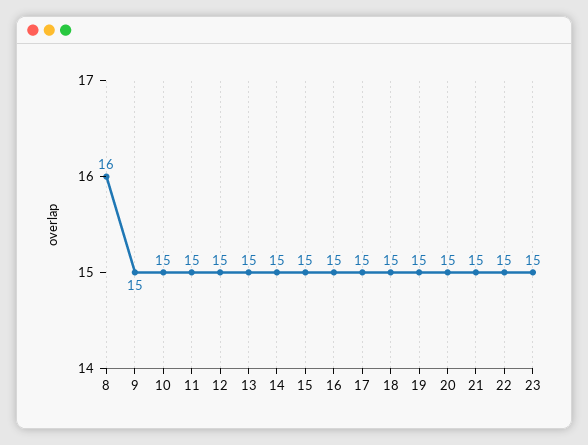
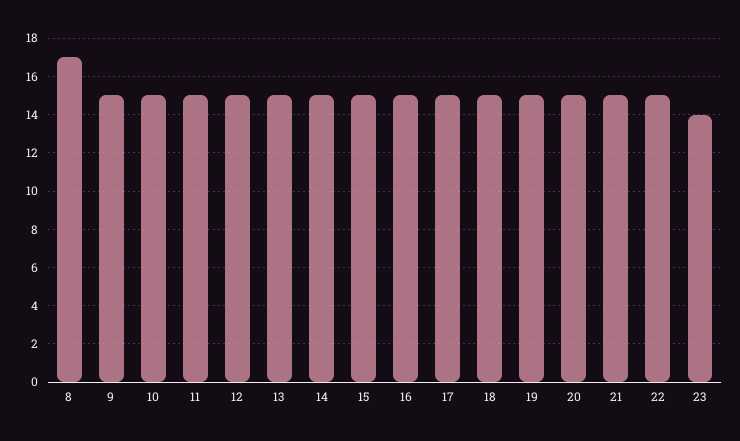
  {
-   "8": 16,
+   "8": 17,
    "9": 15,
    "10": 15,
    "11": 15,
    "12": 15,
    "13": 15,
    "14": 15,
    "15": 15,
    "16": 15,
    "17": 15,
    "18": 15,
    "19": 15,
    "20": 15,
    "21": 15,
    "22": 15,
-   "23": 15
+   "23": 14
  }

